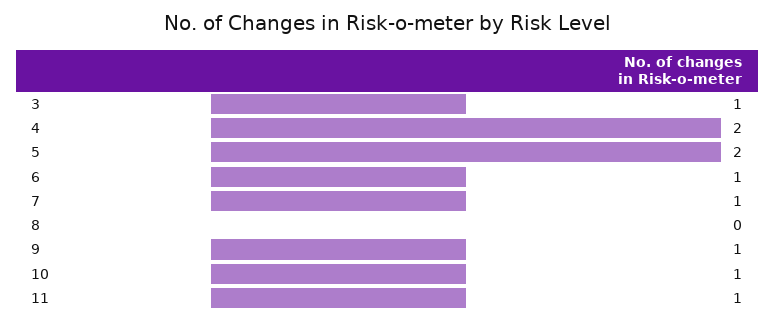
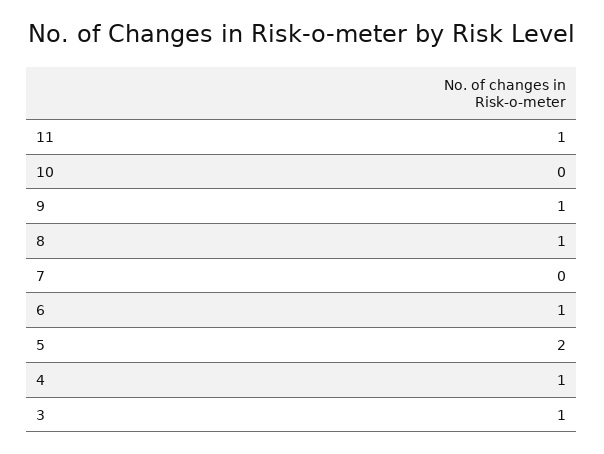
  {
    "3": 1,
-   "4": 2,
+   "4": 1,
    "5": 2,
    "6": 1,
-   "7": 1,
+   "7": 0,
-   "8": 0,
+   "8": 1,
    "9": 1,
-   "10": 1,
+   "10": 0,
    "11": 1
  }

